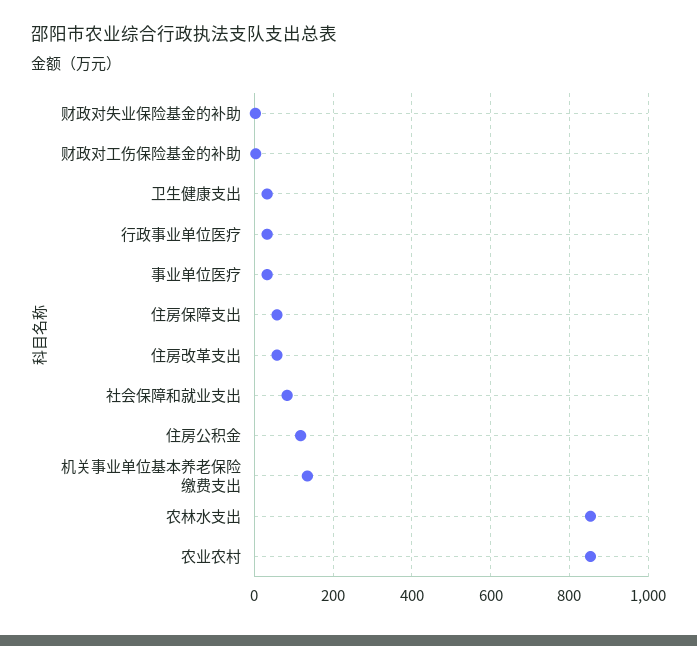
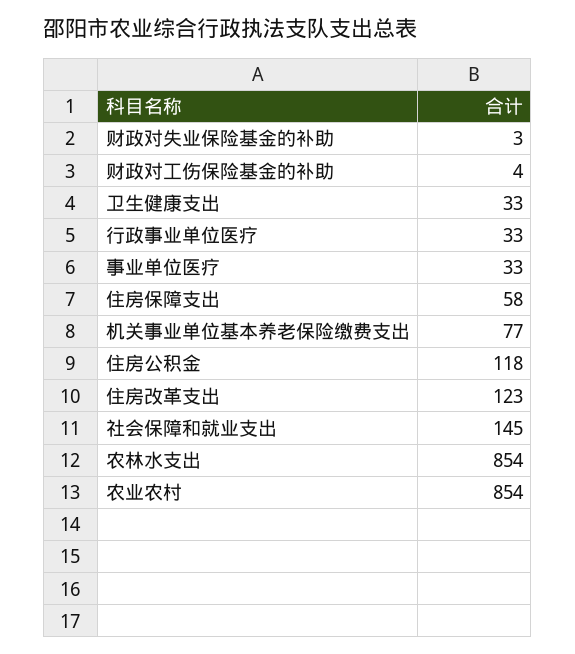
  {
    "财政对失业保险基金的补助": 3,
    "财政对工伤保险基金的补助": 4,
    "卫生健康支出": 33,
    "行政事业单位医疗": 33,
    "事业单位医疗": 33,
    "住房保障支出": 58,
-   "住房改革支出": 60,
+   "住房改革支出": 123,
-   "社会保障和就业支出": 80,
+   "社会保障和就业支出": 145,
    "住房公积金": 118,
-   "机关事业单位基本养老保险缴费支出": 140,
+   "机关事业单位基本养老保险缴费支出": 77,
    "农林水支出": 854,
    "农业农村": 854
  }

